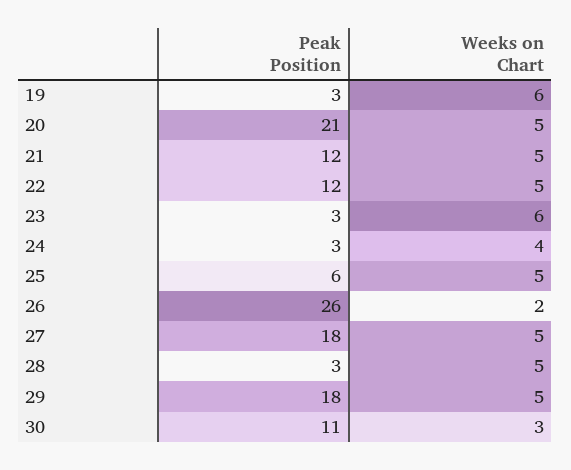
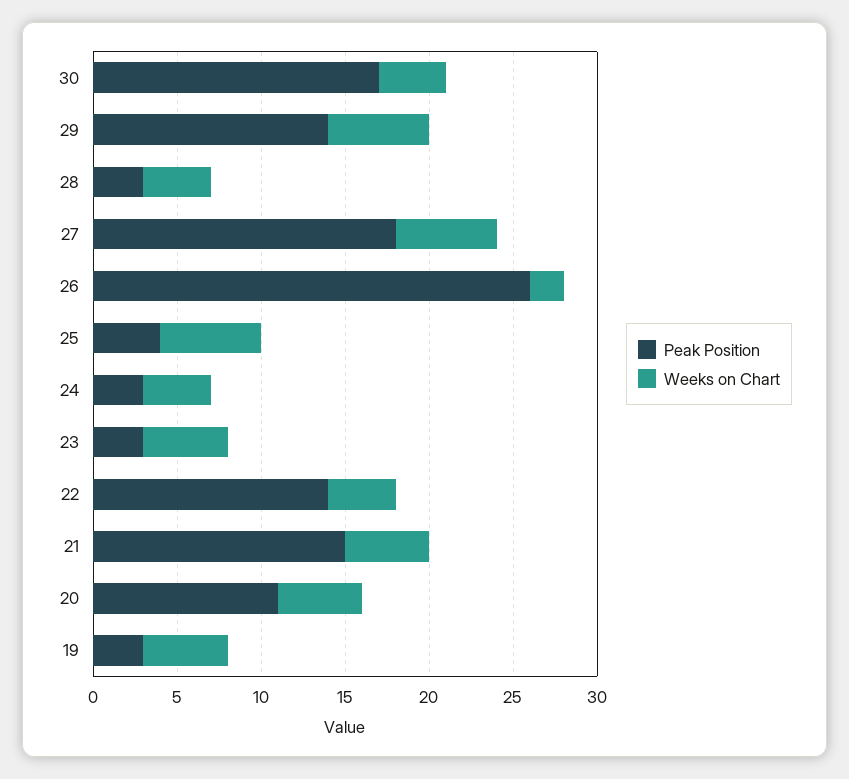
  {
    "Peak Position": {
      "19": 3,
-     "20": 21,
+     "20": 11,
-     "21": 12,
+     "21": 15,
-     "22": 12,
+     "22": 14,
      "23": 3,
      "24": 3,
-     "25": 6,
+     "25": 4,
      "26": 26,
      "27": 18,
      "28": 3,
-     "29": 18,
+     "29": 14,
-     "30": 11
+     "30": 17
    },
    "Weeks on Chart": {
-     "19": 6,
+     "19": 5,
      "20": 5,
      "21": 5,
-     "22": 5,
+     "22": 4,
-     "23": 6,
+     "23": 5,
      "24": 4,
-     "25": 5,
+     "25": 6,
      "26": 2,
-     "27": 5,
+     "27": 6,
-     "28": 5,
+     "28": 4,
-     "29": 5,
+     "29": 6,
-     "30": 3
+     "30": 4
    }
  }

